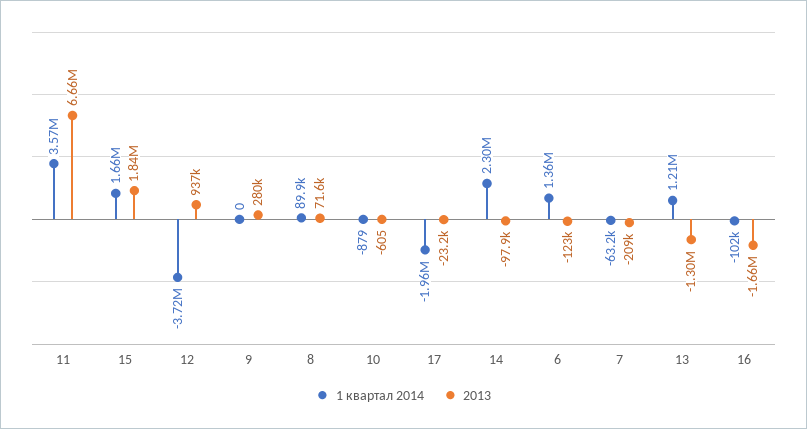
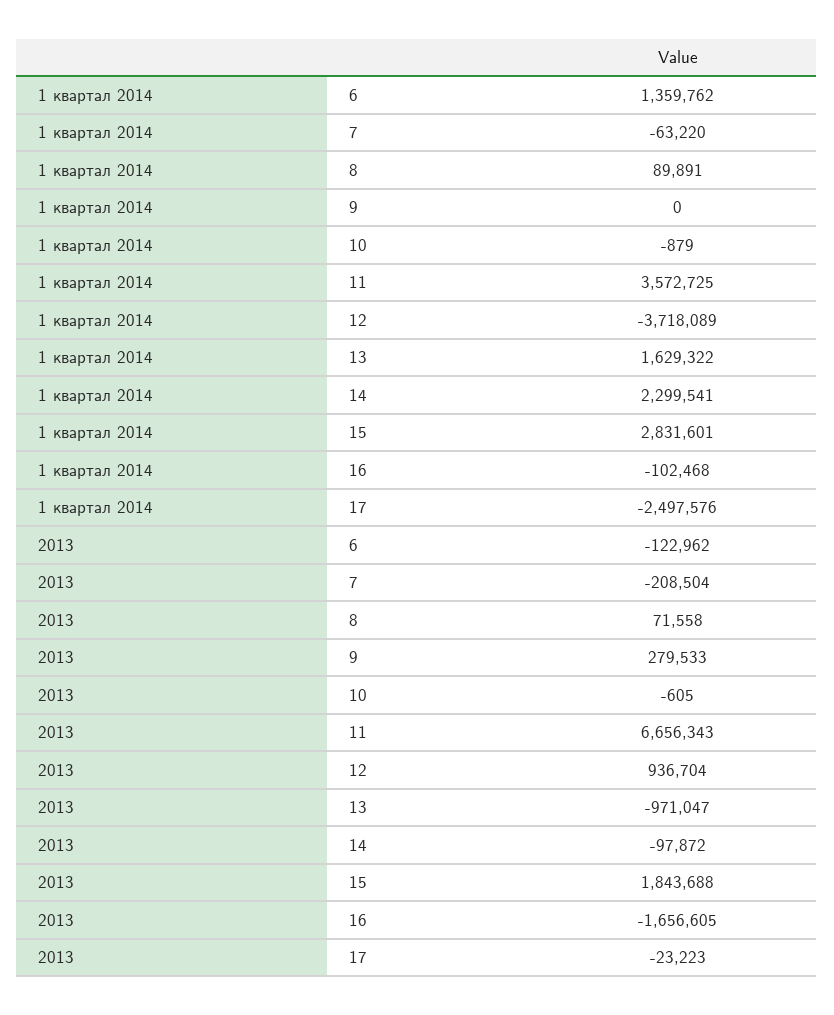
  {
    "1 квартал 2014": {
      "11": 3572725,
-     "15": 1660000,
+     "15": 2831601,
      "12": -3718089,
      "9": 0,
      "8": 89891,
      "10": -879,
-     "17": -1960000,
+     "17": -2497576,
      "14": 2299541,
      "6": 1359762,
      "7": -63220,
-     "13": 1210000,
+     "13": 1629322,
      "16": -102468
    },
    "2013": {
      "11": 6656343,
      "15": 1843688,
      "12": 936704,
      "9": 279533,
      "8": 71558,
      "10": -605,
      "17": -23223,
      "14": -97872,
      "6": -122962,
      "7": -208504,
-     "13": -1300000,
+     "13": -971047,
      "16": -1656605
    }
  }

